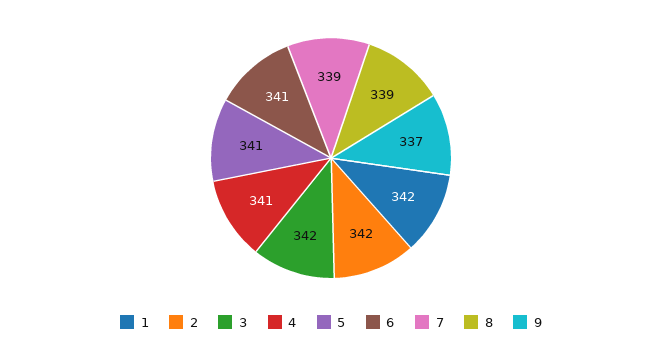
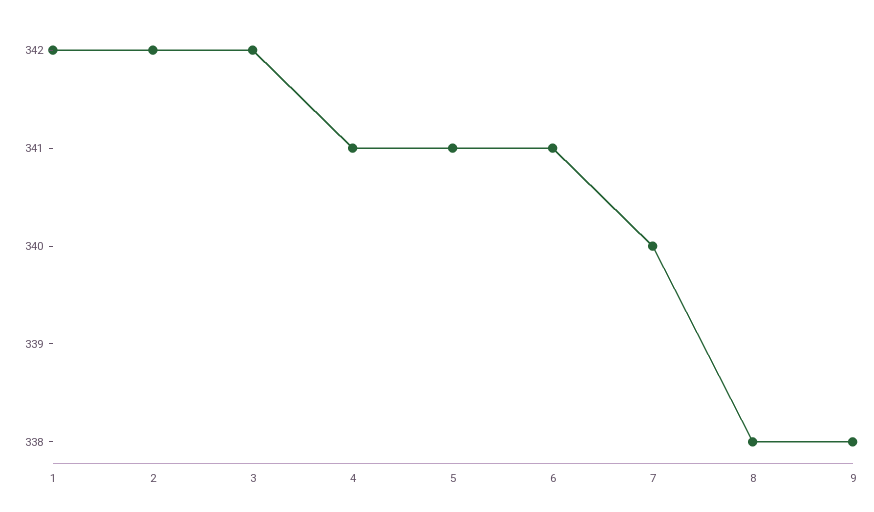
  {
    "1": 342,
    "2": 342,
    "3": 342,
    "4": 341,
    "5": 341,
    "6": 341,
-   "7": 339,
+   "7": 340,
-   "8": 339,
+   "8": 338,
-   "9": 337
+   "9": 338
  }

